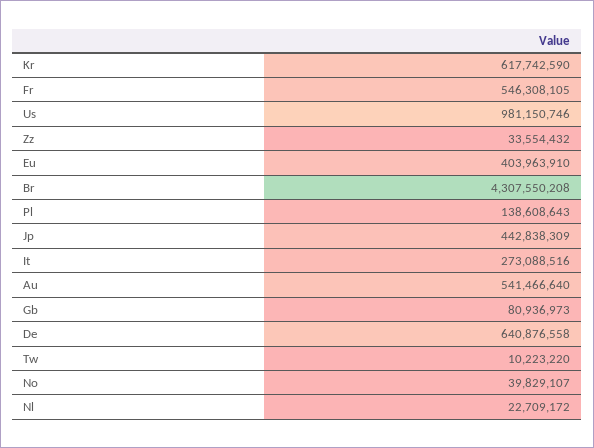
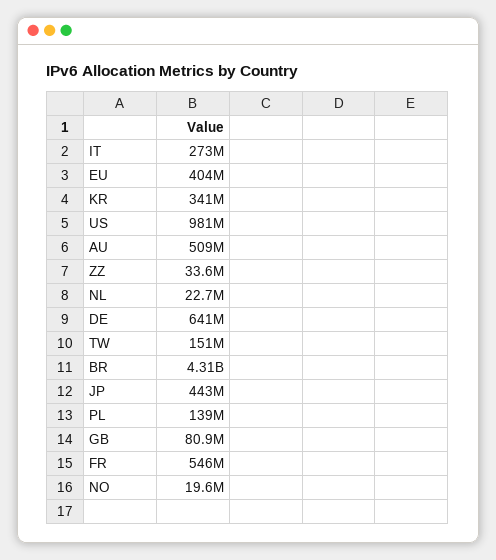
  {
-   "Kr": 617742590,
+   "Kr": 341000000,
    "Fr": 546308105,
    "Us": 981150746,
    "Zz": 33554432,
    "Eu": 403963910,
    "Br": 4307550208,
    "Pl": 138608643,
    "Jp": 442838309,
    "It": 273088516,
-   "Au": 541466640,
+   "Au": 509000000,
    "Gb": 80936973,
    "De": 640876558,
-   "Tw": 10223220,
+   "Tw": 151000000,
-   "No": 39829107,
+   "No": 19600000,
    "Nl": 22709172
  }

